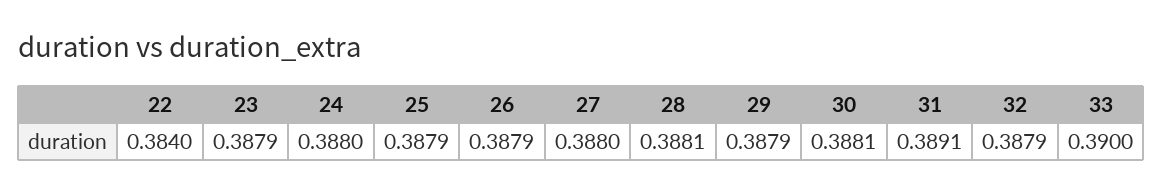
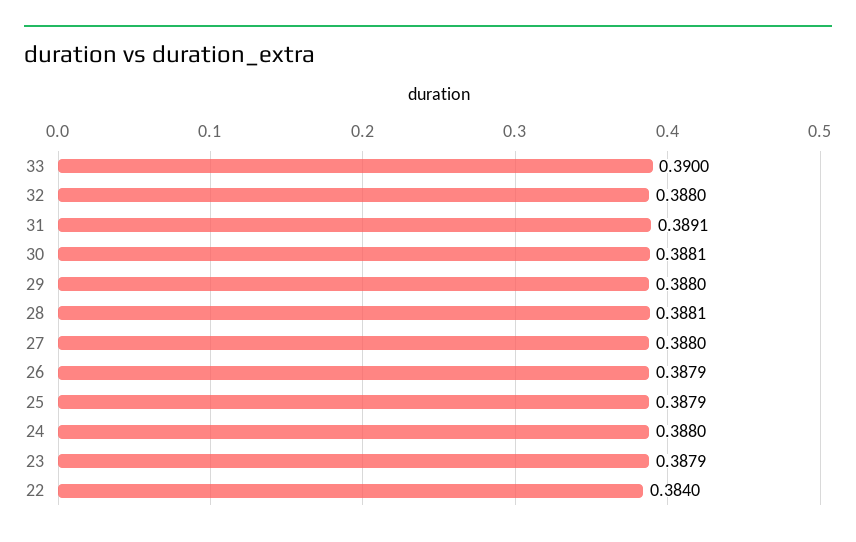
  {
    "22": 0.384,
    "23": 0.3879,
    "24": 0.388,
    "25": 0.3879,
    "26": 0.3879,
    "27": 0.388,
    "28": 0.3881,
-   "29": 0.3879,
+   "29": 0.388,
    "30": 0.3881,
    "31": 0.3891,
-   "32": 0.3879,
+   "32": 0.388,
    "33": 0.39
  }

